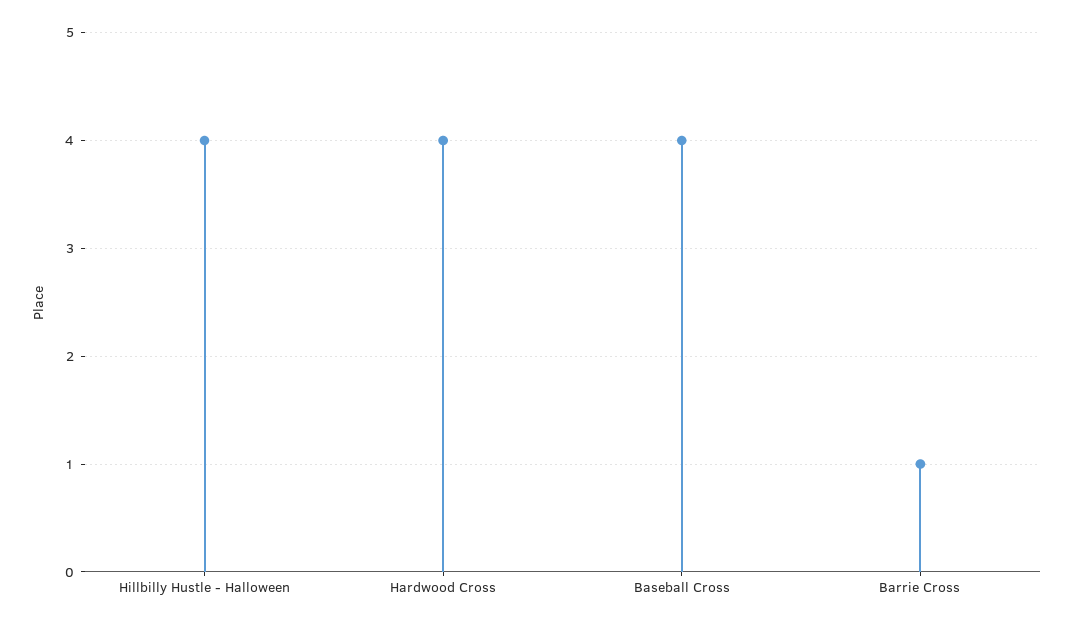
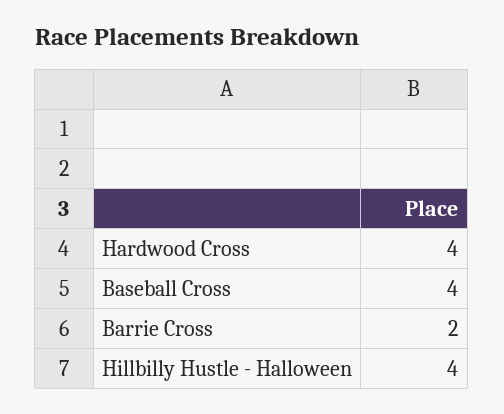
  {
    "Hillbilly Hustle - Halloween": 4,
    "Hardwood Cross": 4,
    "Baseball Cross": 4,
-   "Barrie Cross": 1
+   "Barrie Cross": 2
  }

